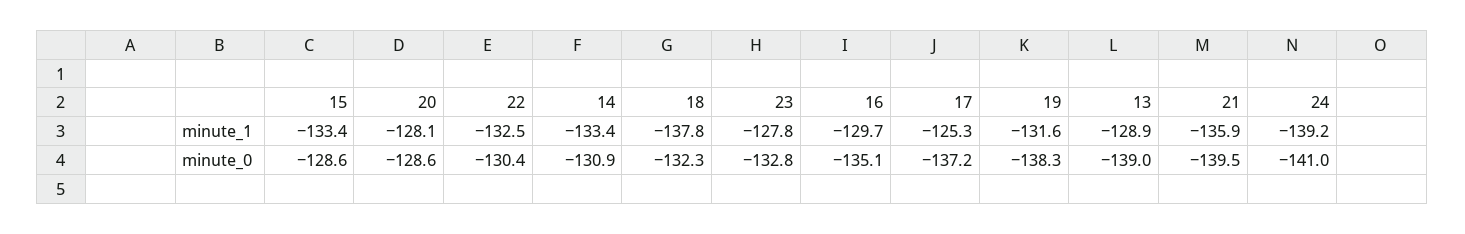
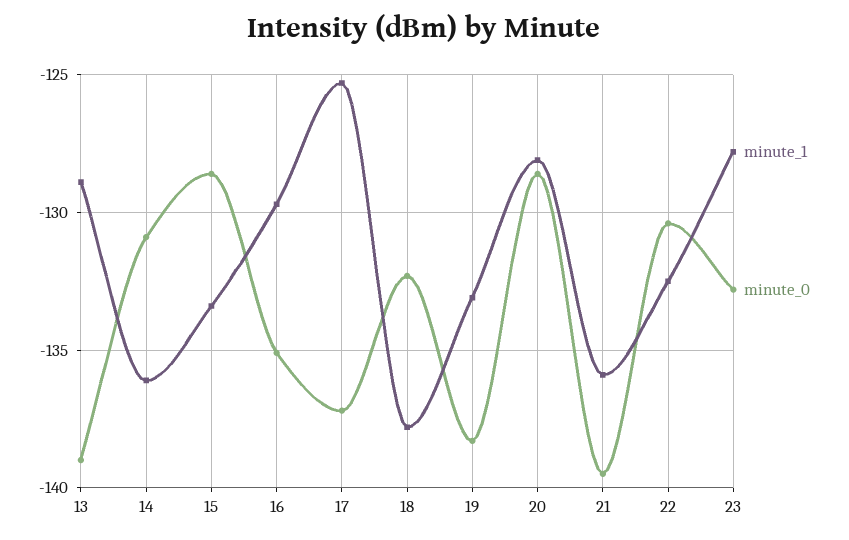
  {
    "minute_1": {
      "15": -133.4,
      "20": -128.1,
      "22": -132.5,
-     "14": -133.4,
+     "14": -136,
      "18": -137.8,
      "23": -127.8,
      "16": -129.7,
      "17": -125.3,
-     "19": -131.6,
+     "19": -133,
      "13": -128.9,
-     "21": -135.9,
+     "21": -135.9
-     "24": -139.2
    },
    "minute_0": {
      "15": -128.6,
      "20": -128.6,
      "22": -130.4,
      "14": -130.9,
      "18": -132.3,
      "23": -132.8,
      "16": -135.1,
      "17": -137.2,
      "19": -138.3,
      "13": -139,
-     "21": -139.5,
+     "21": -139.5
-     "24": -141
    }
  }

